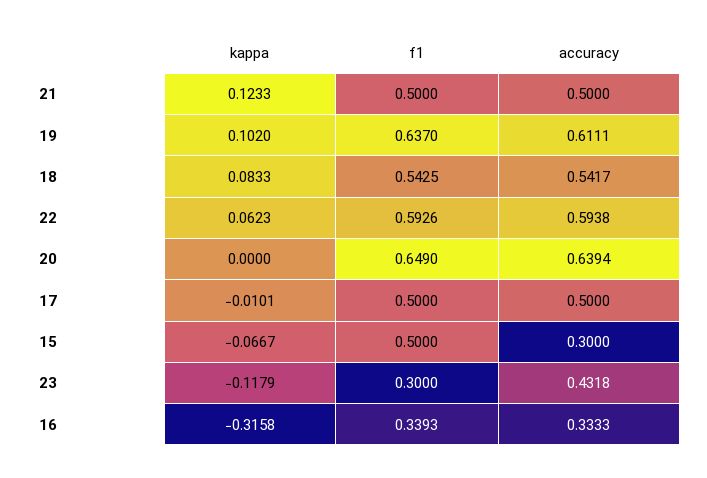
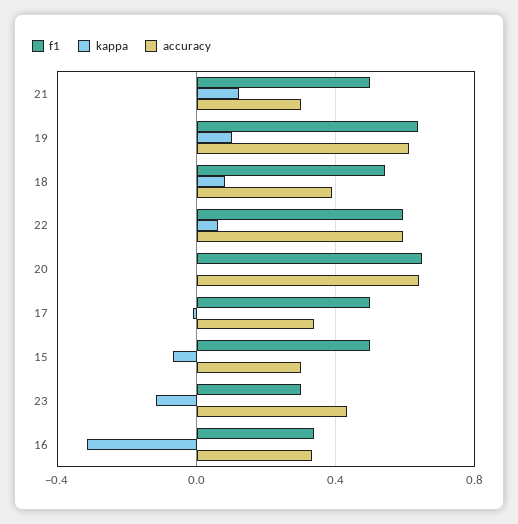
  {
    "kappa": {
      "21": 0.1233,
      "19": 0.102,
      "18": 0.0833,
      "22": 0.0623,
      "20": 0,
      "17": -0.0101,
      "15": -0.0667,
      "23": -0.1179,
      "16": -0.3158
    },
    "f1": {
      "21": 0.5,
      "19": 0.637,
      "18": 0.5425,
      "22": 0.5926,
      "20": 0.649,
      "17": 0.5,
      "15": 0.5,
      "23": 0.3,
      "16": 0.3393
    },
    "accuracy": {
-     "21": 0.5,
+     "21": 0.3,
      "19": 0.6111,
-     "18": 0.5417,
+     "18": 0.4,
      "22": 0.5938,
      "20": 0.6394,
-     "17": 0.5,
+     "17": 0.35,
      "15": 0.3,
      "23": 0.4318,
      "16": 0.3333
    }
  }

